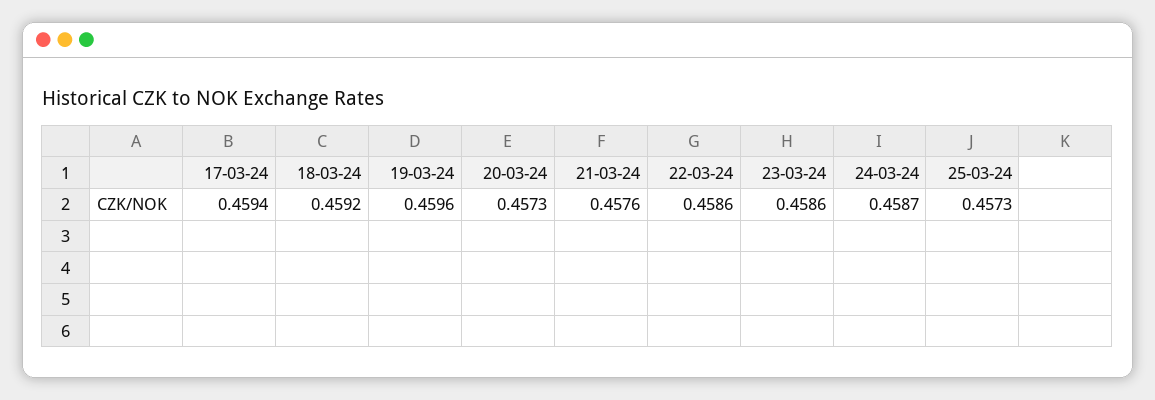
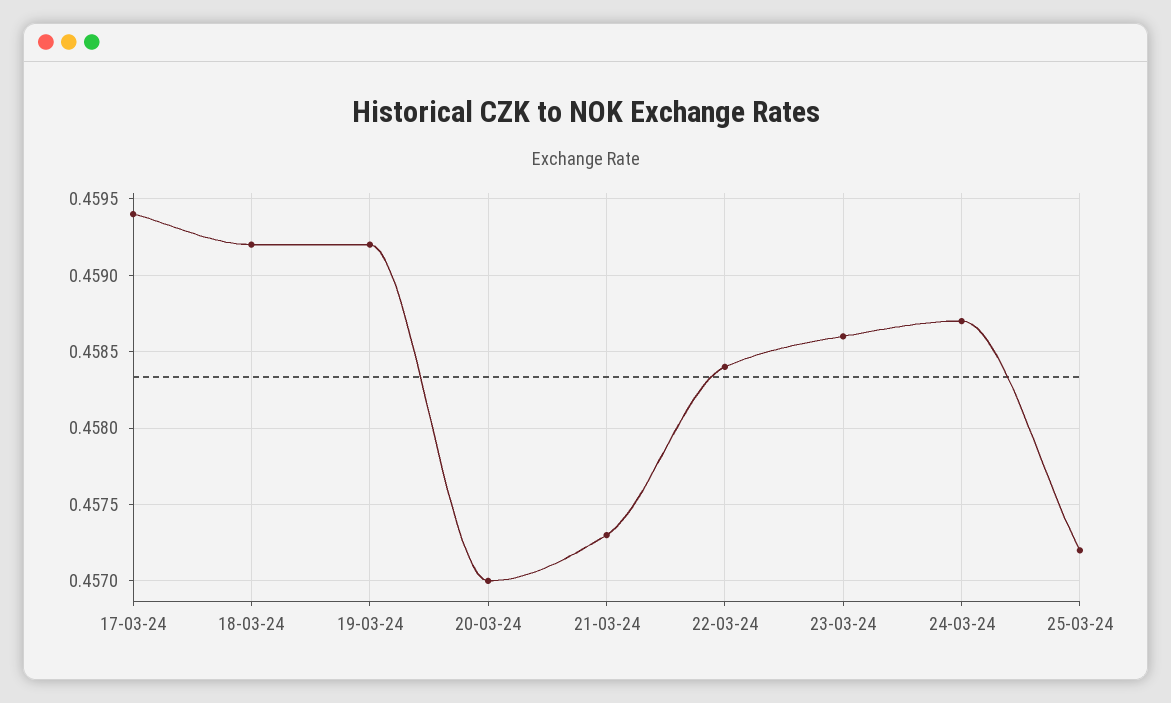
  {
    "17-03-24": 0.4594,
    "18-03-24": 0.4592,
-   "19-03-24": 0.4596,
+   "19-03-24": 0.4592,
-   "20-03-24": 0.4573,
+   "20-03-24": 0.457,
-   "21-03-24": 0.4576,
+   "21-03-24": 0.4573,
-   "22-03-24": 0.4586,
+   "22-03-24": 0.4584,
    "23-03-24": 0.4586,
    "24-03-24": 0.4587,
-   "25-03-24": 0.4573
+   "25-03-24": 0.4572
  }

